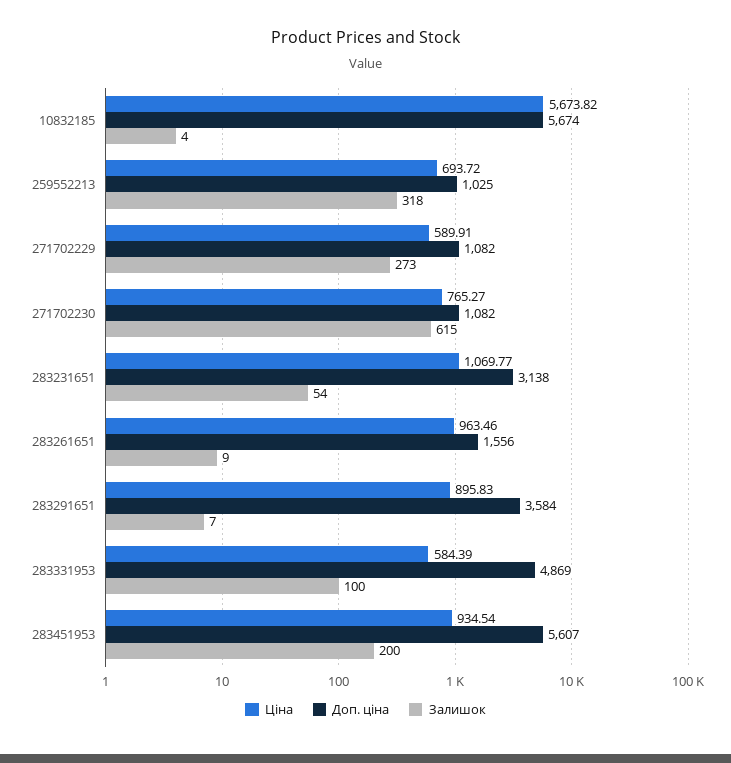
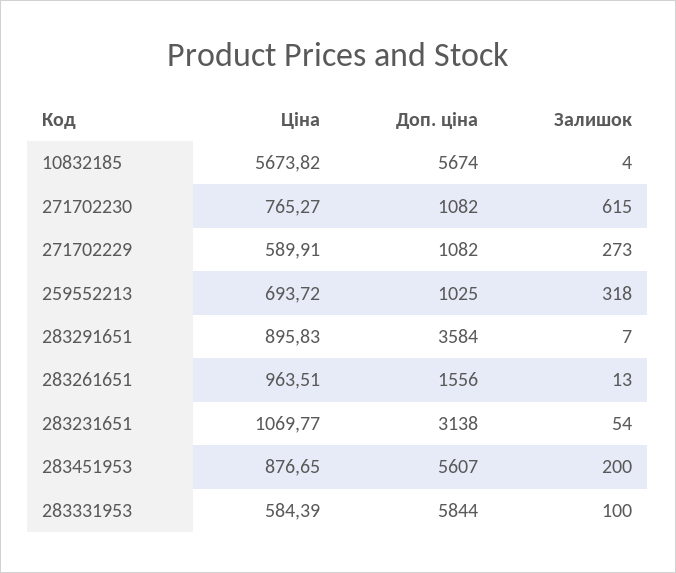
  {
    "Ціна": {
      "10832185": 5673.82,
      "259552213": 693.72,
      "271702229": 589.91,
      "271702230": 765.27,
      "283231651": 1069.77,
-     "283261651": 963.46,
+     "283261651": 963.51,
      "283291651": 895.83,
      "283331953": 584.39,
-     "283451953": 934.54
+     "283451953": 876.65
    },
    "Доп. ціна": {
      "10832185": 5674,
      "259552213": 1025,
      "271702229": 1082,
      "271702230": 1082,
      "283231651": 3138,
      "283261651": 1556,
      "283291651": 3584,
-     "283331953": 4869,
+     "283331953": 5844,
      "283451953": 5607
    },
    "Залишок": {
      "10832185": 4,
      "259552213": 318,
      "271702229": 273,
      "271702230": 615,
      "283231651": 54,
-     "283261651": 9,
+     "283261651": 13,
      "283291651": 7,
      "283331953": 100,
      "283451953": 200
    }
  }

